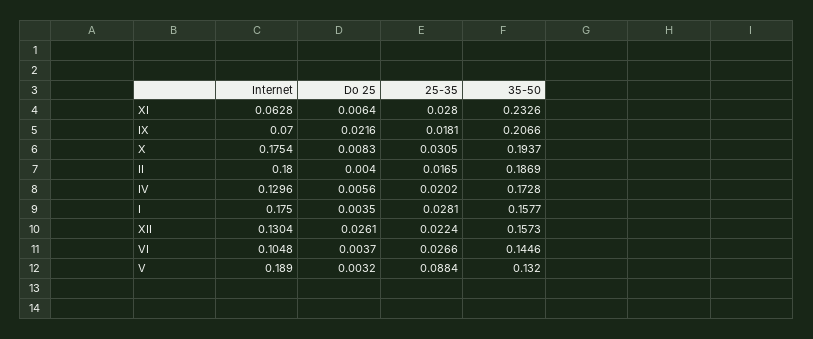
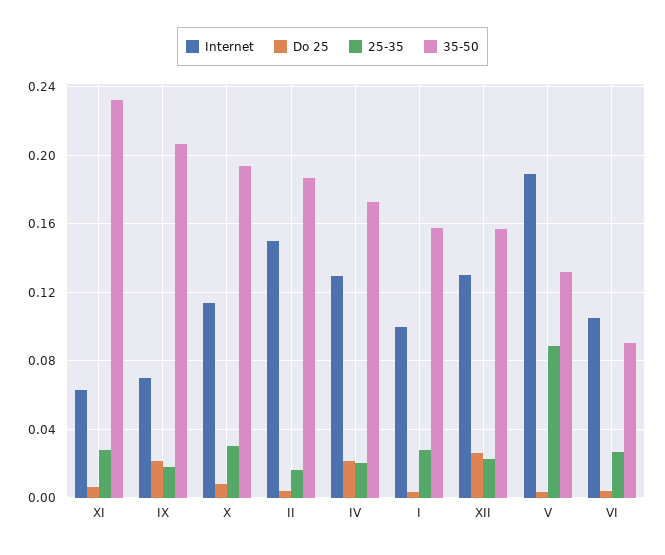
  {
    "Internet": {
      "XI": 0.0628,
      "IX": 0.07,
-     "X": 0.1754,
+     "X": 0.115,
-     "II": 0.18,
+     "II": 0.15,
      "IV": 0.1296,
-     "I": 0.175,
+     "I": 0.1,
      "XII": 0.1304,
      "VI": 0.1048,
      "V": 0.189
    },
    "Do 25": {
      "XI": 0.0064,
      "IX": 0.0216,
      "X": 0.0083,
      "II": 0.004,
-     "IV": 0.0056,
+     "IV": 0.02,
      "I": 0.0035,
      "XII": 0.0261,
      "VI": 0.0037,
      "V": 0.0032
    },
    "25-35": {
      "XI": 0.028,
      "IX": 0.0181,
      "X": 0.0305,
      "II": 0.0165,
      "IV": 0.0202,
      "I": 0.0281,
      "XII": 0.0224,
      "VI": 0.0266,
      "V": 0.0884
    },
    "35-50": {
      "XI": 0.2326,
      "IX": 0.2066,
      "X": 0.1937,
      "II": 0.1869,
      "IV": 0.1728,
      "I": 0.1577,
      "XII": 0.1573,
-     "VI": 0.1446,
+     "VI": 0.09,
      "V": 0.132
    }
  }

